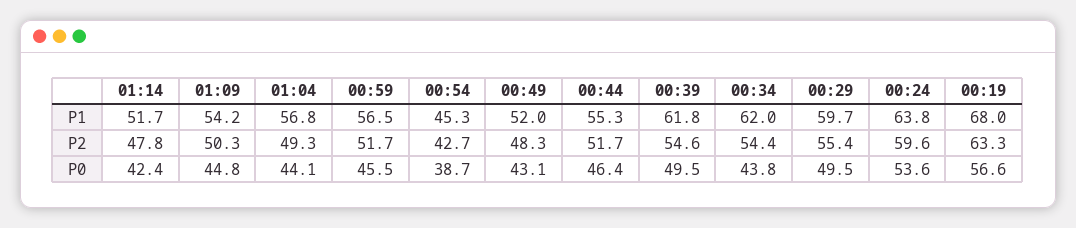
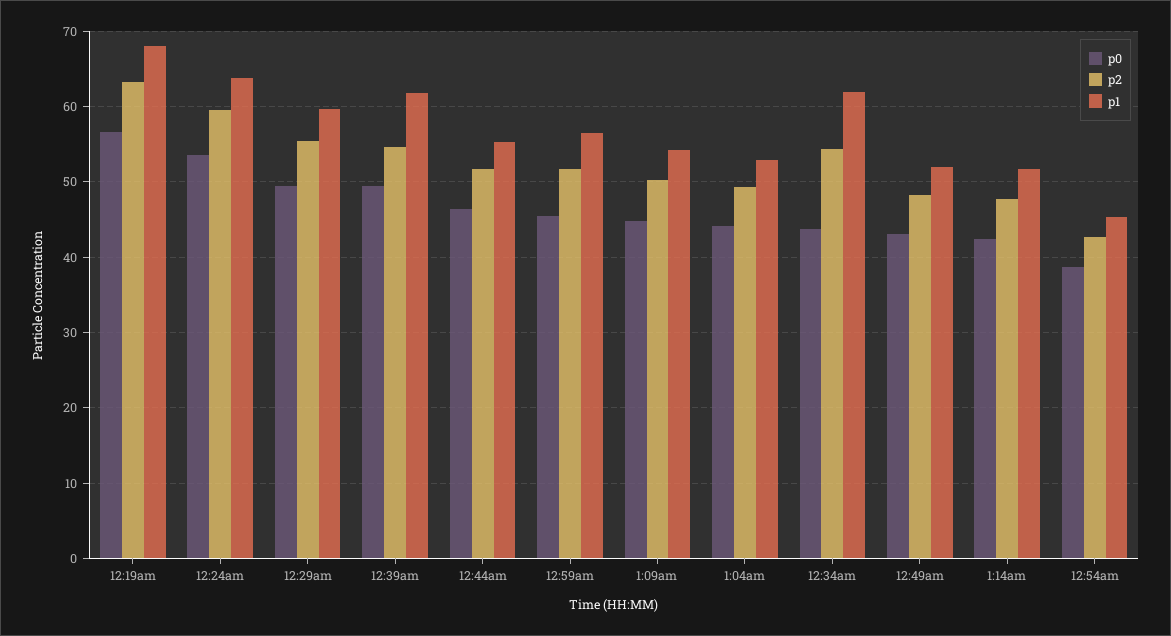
  {
    "P1": {
      "01:14": 51.7,
      "01:09": 54.2,
-     "01:04": 56.8,
+     "01:04": 53,
      "00:59": 56.5,
      "00:54": 45.3,
      "00:49": 52,
      "00:44": 55.3,
      "00:39": 61.8,
      "00:34": 62,
      "00:29": 59.7,
      "00:24": 63.8,
      "00:19": 68
    },
    "P2": {
      "01:14": 47.8,
      "01:09": 50.3,
      "01:04": 49.3,
      "00:59": 51.7,
      "00:54": 42.7,
      "00:49": 48.3,
      "00:44": 51.7,
      "00:39": 54.6,
      "00:34": 54.4,
      "00:29": 55.4,
      "00:24": 59.6,
      "00:19": 63.3
    },
    "P0": {
      "01:14": 42.4,
      "01:09": 44.8,
      "01:04": 44.1,
      "00:59": 45.5,
      "00:54": 38.7,
      "00:49": 43.1,
      "00:44": 46.4,
      "00:39": 49.5,
      "00:34": 43.8,
      "00:29": 49.5,
      "00:24": 53.6,
      "00:19": 56.6
    }
  }

